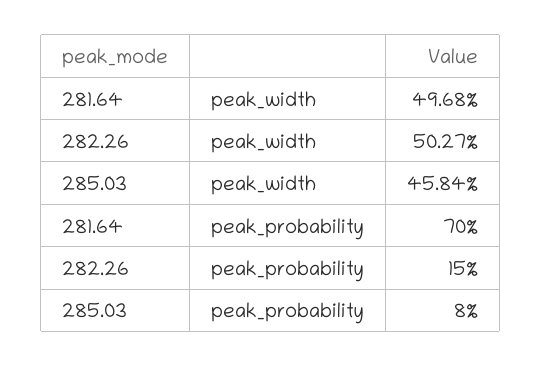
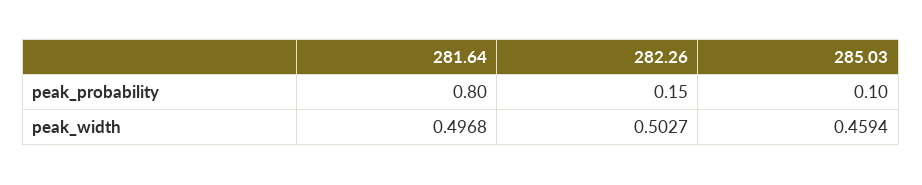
  {
    "281.64": {
      "peak_width": 0.4968,
-     "peak_probability": 0.7
+     "peak_probability": 0.8
    },
    "282.26": {
      "peak_width": 0.5027,
      "peak_probability": 0.15
    },
    "285.03": {
-     "peak_width": 0.4584,
+     "peak_width": 0.4594,
-     "peak_probability": 0.08
+     "peak_probability": 0.1
    }
  }

